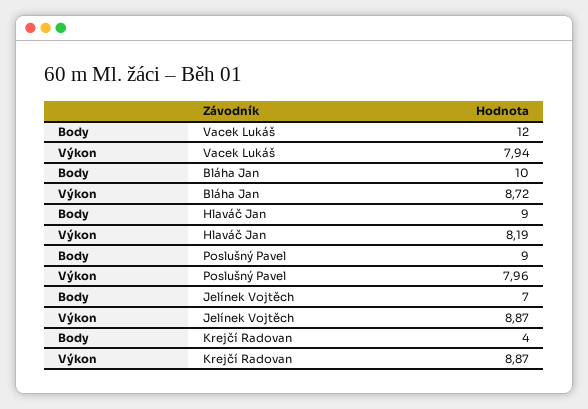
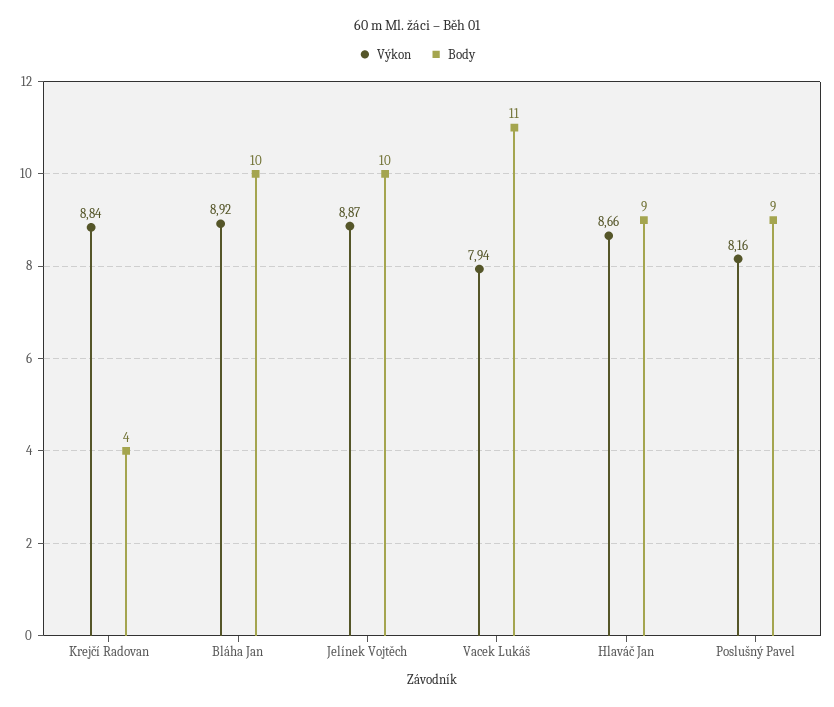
  {
    "Body": {
-     "Vacek Lukáš": 12,
+     "Vacek Lukáš": 11,
      "Bláha Jan": 10,
      "Hlaváč Jan": 9,
      "Poslušný Pavel": 9,
-     "Jelínek Vojtěch": 7,
+     "Jelínek Vojtěch": 10,
      "Krejčí Radovan": 4
    },
    "Výkon": {
      "Vacek Lukáš": 7.94,
-     "Bláha Jan": 8.72,
+     "Bláha Jan": 8.92,
-     "Hlaváč Jan": 8.19,
+     "Hlaváč Jan": 8.66,
-     "Poslušný Pavel": 7.96,
+     "Poslušný Pavel": 8.16,
      "Jelínek Vojtěch": 8.87,
-     "Krejčí Radovan": 8.87
+     "Krejčí Radovan": 8.84
    }
  }

